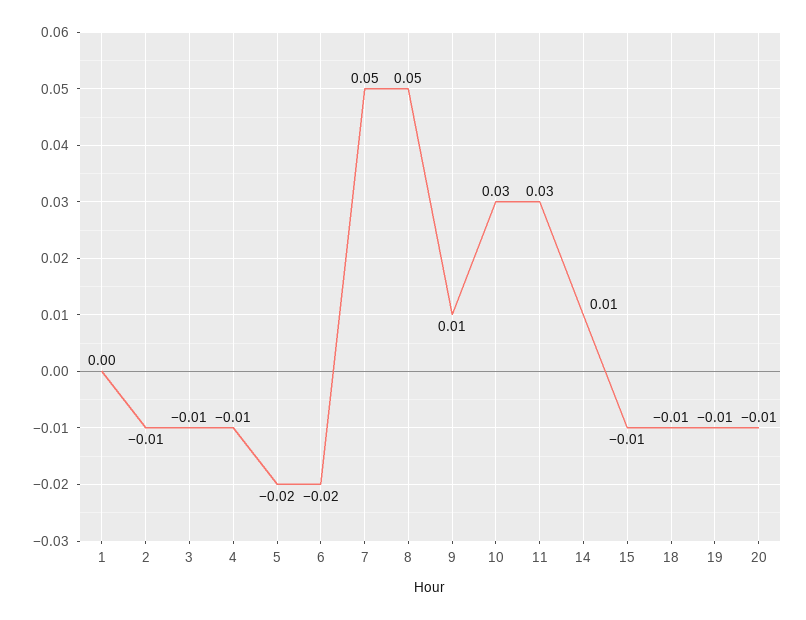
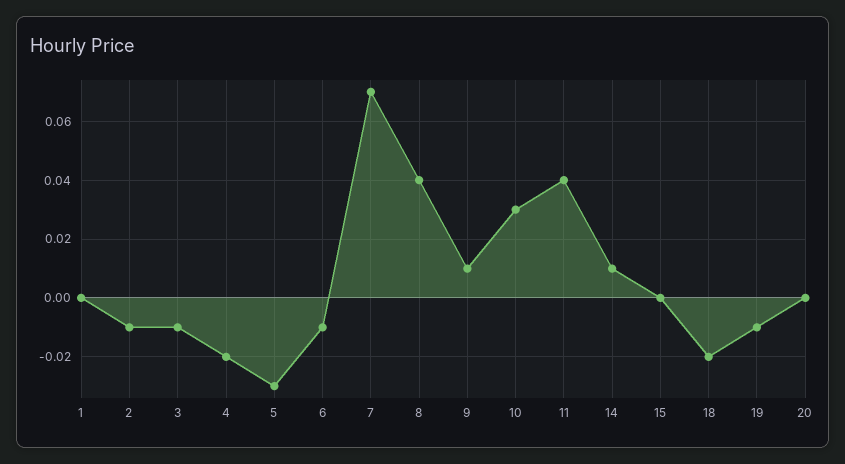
  {
    "1": 0,
    "2": -0.01,
    "3": -0.01,
-   "4": -0.01,
+   "4": -0.02,
-   "5": -0.02,
+   "5": -0.03,
-   "6": -0.02,
+   "6": -0.01,
-   "7": 0.05,
+   "7": 0.07,
-   "8": 0.05,
+   "8": 0.04,
    "9": 0.01,
    "10": 0.03,
-   "11": 0.03,
+   "11": 0.04,
    "14": 0.01,
-   "15": -0.01,
+   "15": 0,
-   "18": -0.01,
+   "18": -0.02,
    "19": -0.01,
-   "20": -0.01
+   "20": 0
  }

